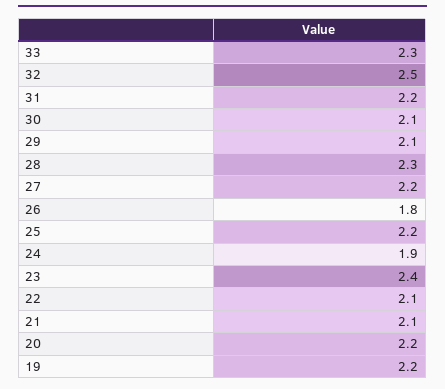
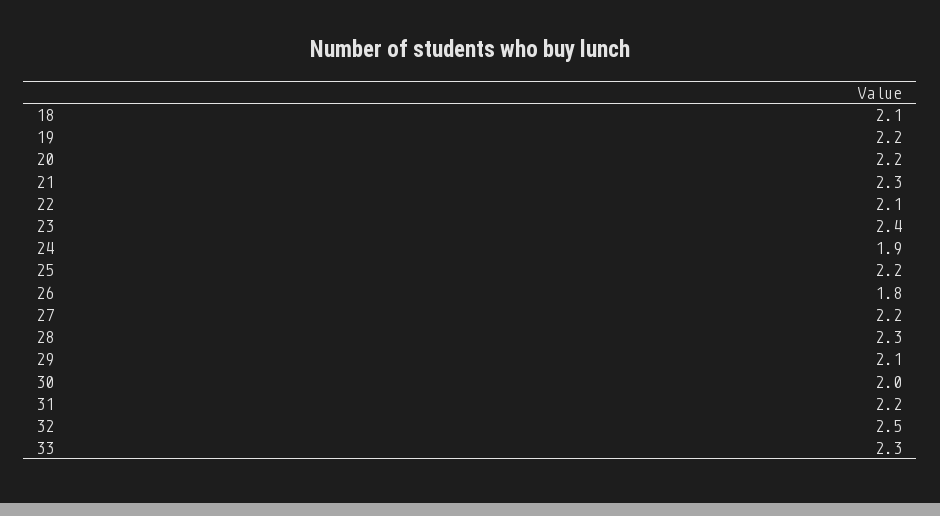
  {
    "33": 2.3,
    "32": 2.5,
    "31": 2.2,
-   "30": 2.1,
+   "30": 2,
    "29": 2.1,
    "28": 2.3,
    "27": 2.2,
    "26": 1.8,
    "25": 2.2,
    "24": 1.9,
    "23": 2.4,
    "22": 2.1,
-   "21": 2.1,
+   "21": 2.3,
    "20": 2.2,
-   "19": 2.2
+   "19": 2.2,
+   "18": 2.1
  }

